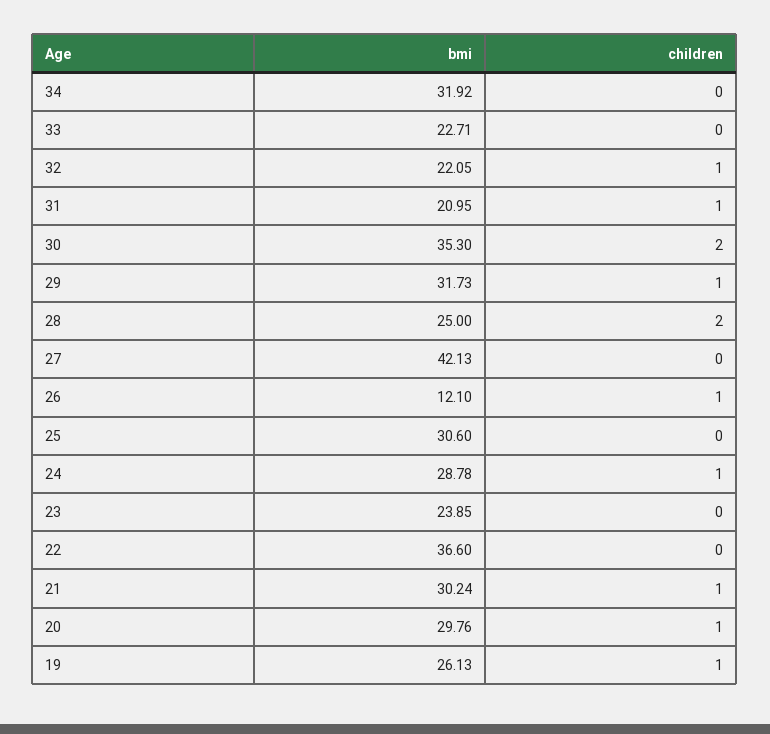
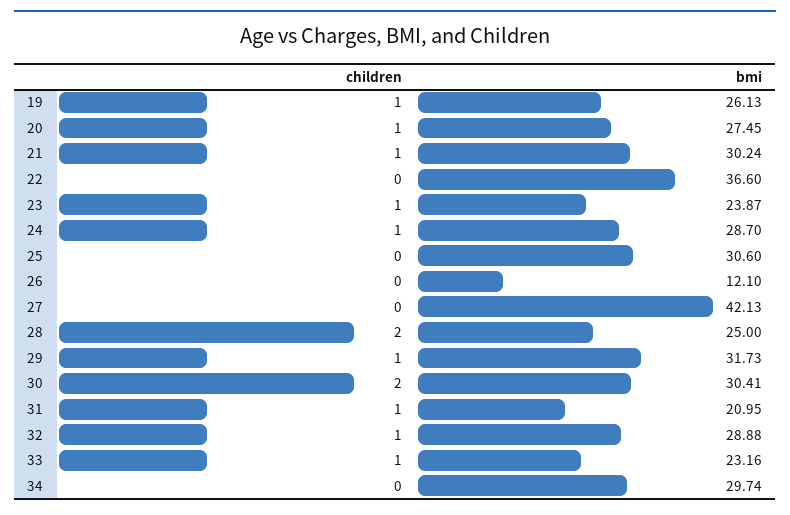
  {
    "bmi": {
-     "34": 31.92,
+     "34": 29.74,
-     "33": 22.71,
+     "33": 23.16,
-     "32": 22.05,
+     "32": 28.88,
      "31": 20.95,
-     "30": 35.3,
+     "30": 30.41,
      "29": 31.73,
      "28": 25,
      "27": 42.13,
      "26": 12.1,
      "25": 30.6,
-     "24": 28.78,
+     "24": 28.7,
-     "23": 23.85,
+     "23": 23.87,
      "22": 36.6,
      "21": 30.24,
-     "20": 29.76,
+     "20": 27.45,
      "19": 26.13
    },
    "children": {
      "34": 0,
-     "33": 0,
+     "33": 1,
      "32": 1,
      "31": 1,
      "30": 2,
      "29": 1,
      "28": 2,
      "27": 0,
-     "26": 1,
+     "26": 0,
      "25": 0,
      "24": 1,
-     "23": 0,
+     "23": 1,
      "22": 0,
      "21": 1,
      "20": 1,
      "19": 1
    }
  }

